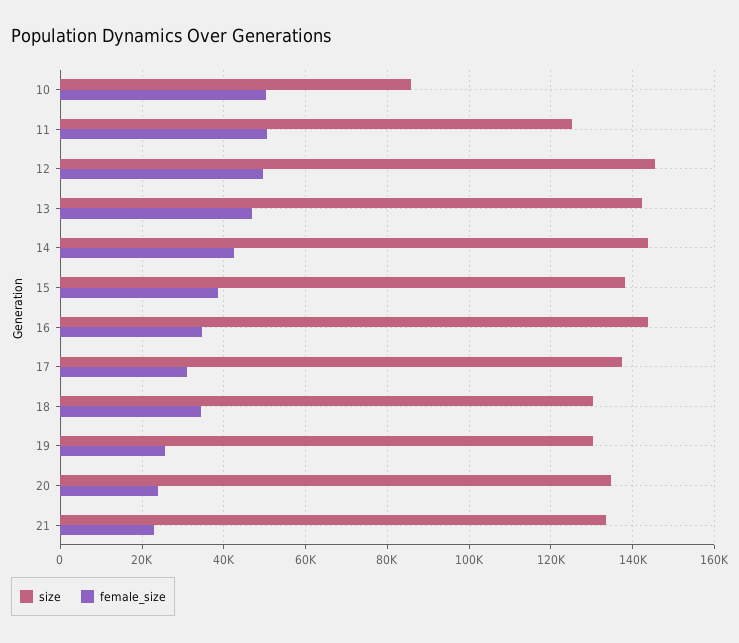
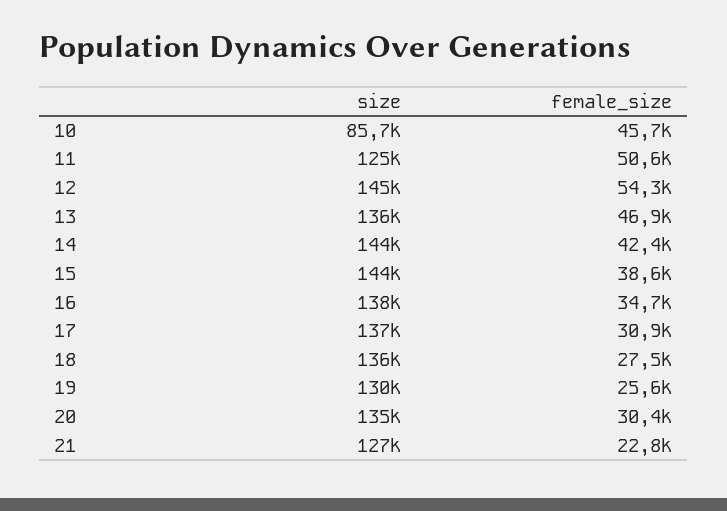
  {
    "size": {
      "10": 85700,
      "11": 125000,
      "12": 145000,
-     "13": 142000,
+     "13": 136000,
      "14": 144000,
-     "15": 138000,
+     "15": 144000,
-     "16": 144000,
+     "16": 138000,
      "17": 137000,
-     "18": 130000,
+     "18": 136000,
      "19": 130000,
      "20": 135000,
-     "21": 134000
+     "21": 127000
    },
    "female_size": {
-     "10": 50000,
+     "10": 45700,
      "11": 50600,
-     "12": 50000,
+     "12": 54300,
      "13": 46900,
      "14": 42400,
      "15": 38600,
      "16": 34700,
      "17": 30900,
-     "18": 34000,
+     "18": 27500,
      "19": 25600,
-     "20": 24000,
+     "20": 30400,
      "21": 22800
    }
  }

